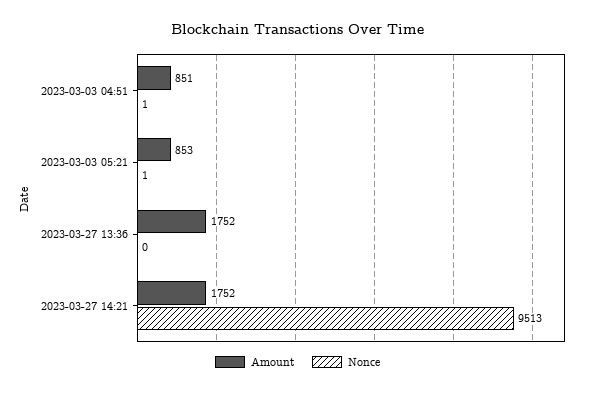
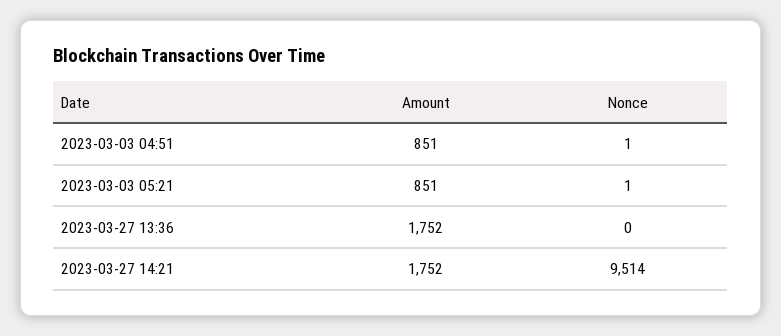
  {
    "Amount": {
      "2023-03-03 04:51": 851,
-     "2023-03-03 05:21": 853,
+     "2023-03-03 05:21": 851,
      "2023-03-27 13:36": 1752,
      "2023-03-27 14:21": 1752
    },
    "Nonce": {
      "2023-03-03 04:51": 1,
      "2023-03-03 05:21": 1,
      "2023-03-27 13:36": 0,
-     "2023-03-27 14:21": 9513
+     "2023-03-27 14:21": 9514
    }
  }

